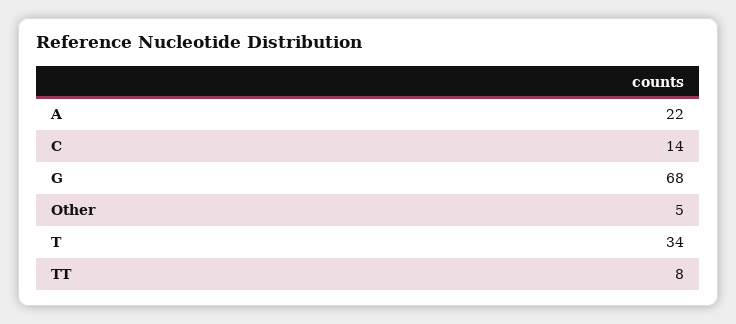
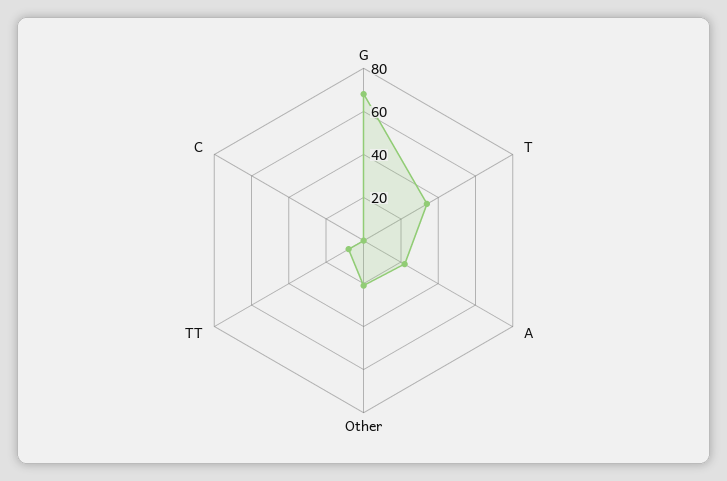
  {
    "A": 22,
-   "C": 14,
+   "C": 0,
    "G": 68,
-   "Other": 5,
+   "Other": 20,
    "T": 34,
    "TT": 8
  }

